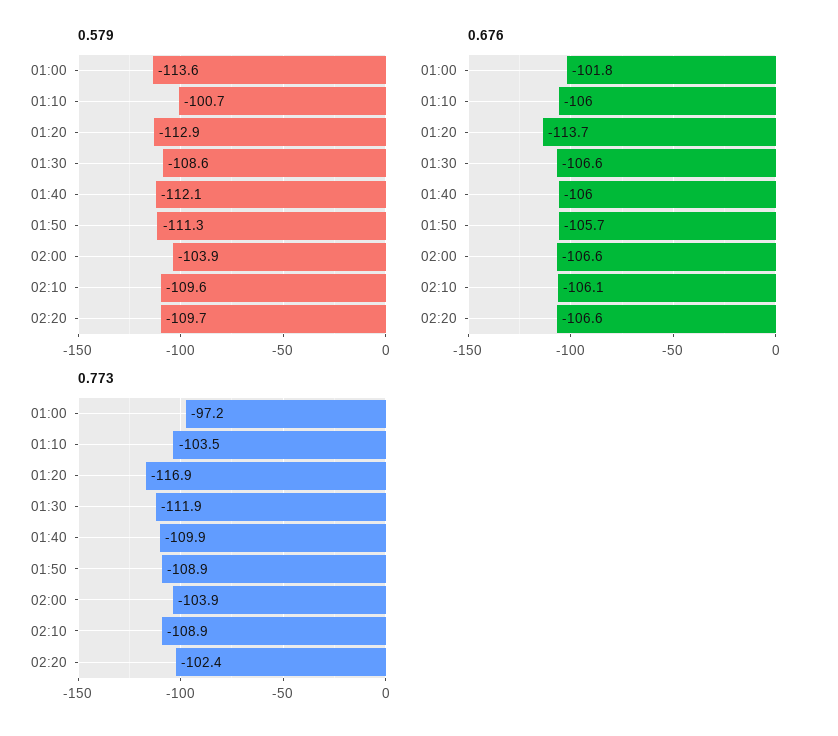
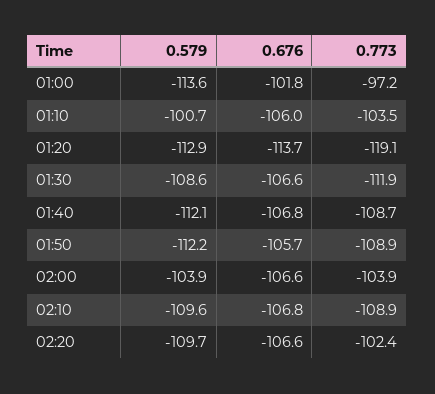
  {
    "0.579": {
      "01:00": -113.6,
      "01:10": -100.7,
      "01:20": -112.9,
      "01:30": -108.6,
      "01:40": -112.1,
-     "01:50": -111.3,
+     "01:50": -112.2,
      "02:00": -103.9,
      "02:10": -109.6,
      "02:20": -109.7
    },
    "0.676": {
      "01:00": -101.8,
      "01:10": -106,
      "01:20": -113.7,
      "01:30": -106.6,
-     "01:40": -106,
+     "01:40": -106.8,
      "01:50": -105.7,
      "02:00": -106.6,
-     "02:10": -106.1,
+     "02:10": -106.8,
      "02:20": -106.6
    },
    "0.773": {
      "01:00": -97.2,
      "01:10": -103.5,
-     "01:20": -116.9,
+     "01:20": -119.1,
      "01:30": -111.9,
-     "01:40": -109.9,
+     "01:40": -108.7,
      "01:50": -108.9,
      "02:00": -103.9,
      "02:10": -108.9,
      "02:20": -102.4
    }
  }

